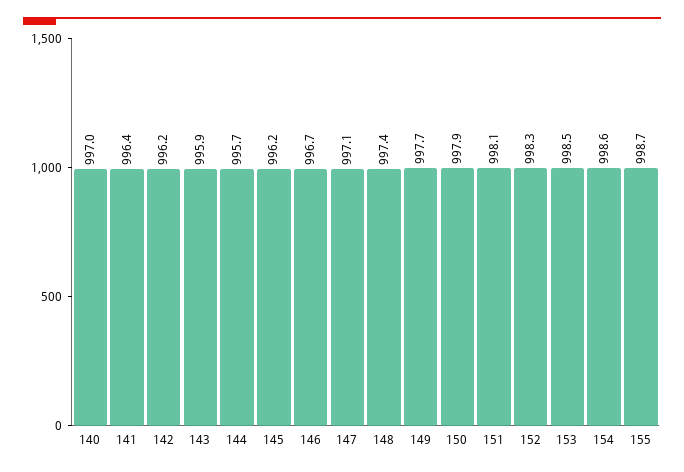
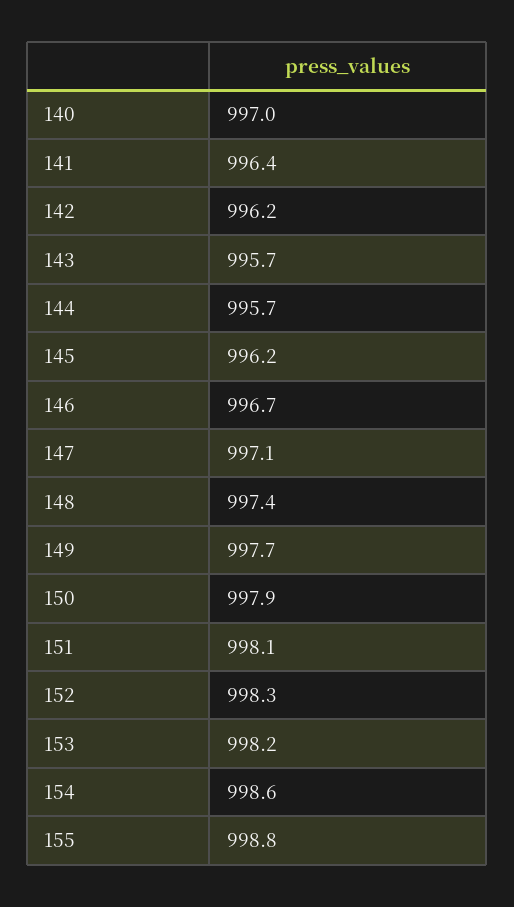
  {
    "140": 997,
    "141": 996.4,
    "142": 996.2,
-   "143": 995.9,
+   "143": 995.7,
    "144": 995.7,
    "145": 996.2,
    "146": 996.7,
    "147": 997.1,
    "148": 997.4,
    "149": 997.7,
    "150": 997.9,
    "151": 998.1,
    "152": 998.3,
-   "153": 998.5,
+   "153": 998.2,
    "154": 998.6,
-   "155": 998.7
+   "155": 998.8
  }

